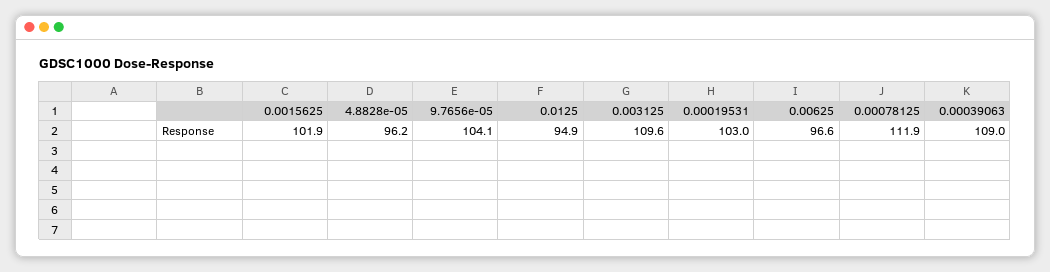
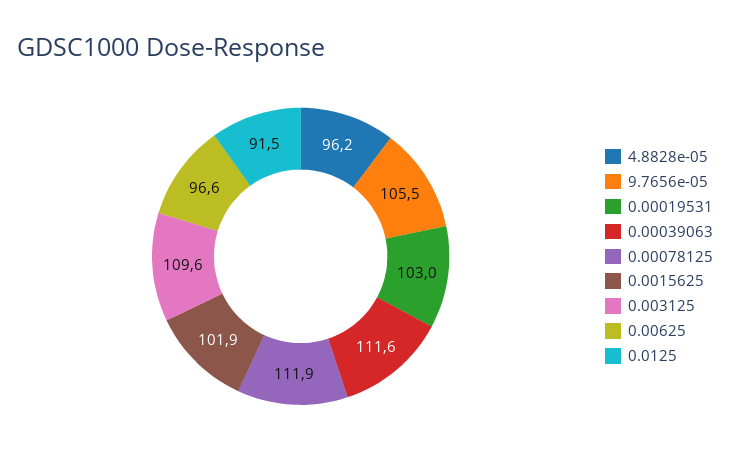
  {
    "0.0015625": 101.9,
    "4.8828e-05": 96.2,
-   "9.7656e-05": 104.1,
+   "9.7656e-05": 105.5,
-   "0.0125": 94.9,
+   "0.0125": 91.5,
    "0.003125": 109.6,
    "0.00019531": 103,
    "0.00625": 96.6,
    "0.00078125": 111.9,
-   "0.00039063": 109
+   "0.00039063": 111.6
  }

